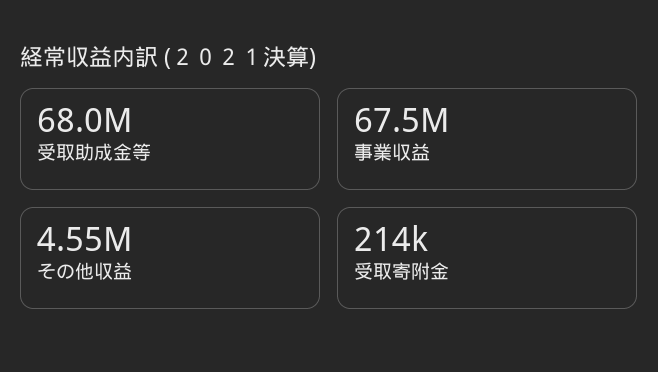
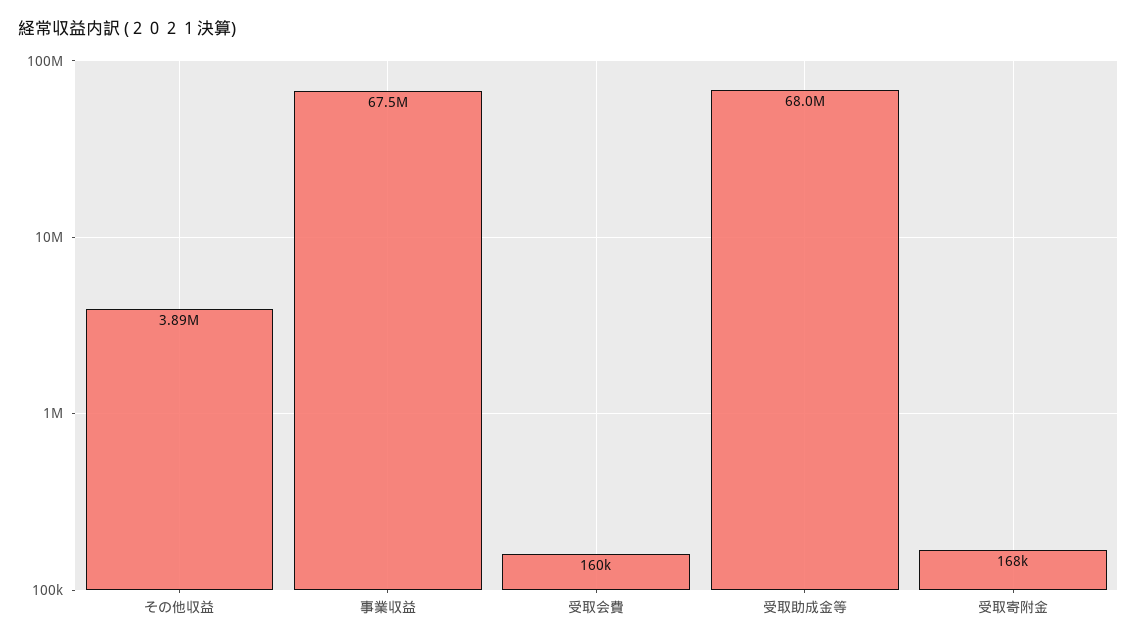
  {
    "受取助成金等": 68000000,
    "事業収益": 67500000,
-   "その他収益": 4550000,
+   "その他収益": 3890000,
-   "受取寄附金": 214000
+   "受取寄附金": 168000,
+   "受取会費": 160000
  }

